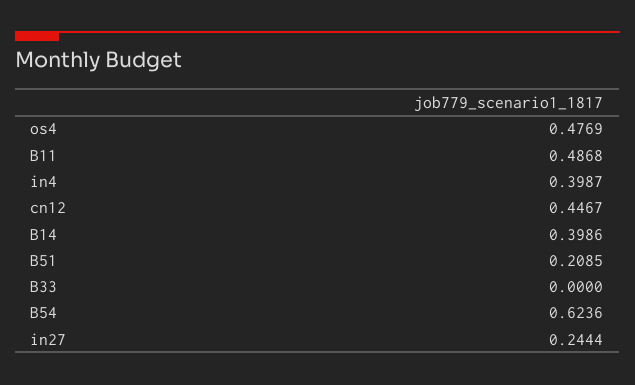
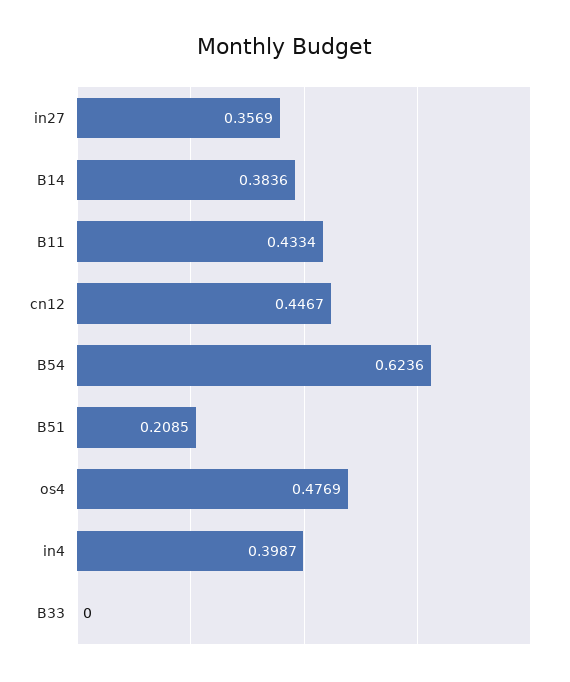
  {
    "os4": 0.4769,
-   "B11": 0.4868,
+   "B11": 0.4334,
    "in4": 0.3987,
    "cn12": 0.4467,
-   "B14": 0.3986,
+   "B14": 0.3836,
    "B51": 0.2085,
    "B33": 0,
    "B54": 0.6236,
-   "in27": 0.2444
+   "in27": 0.3569
  }

